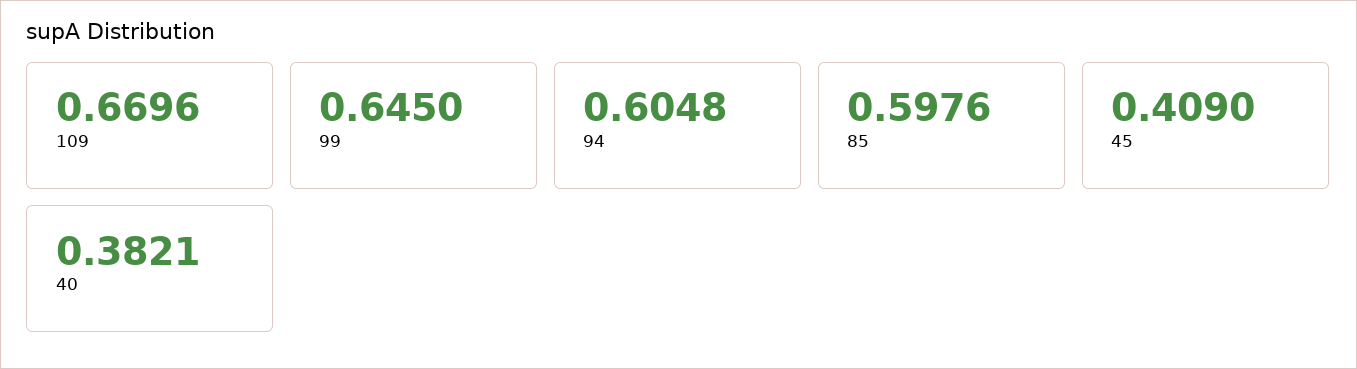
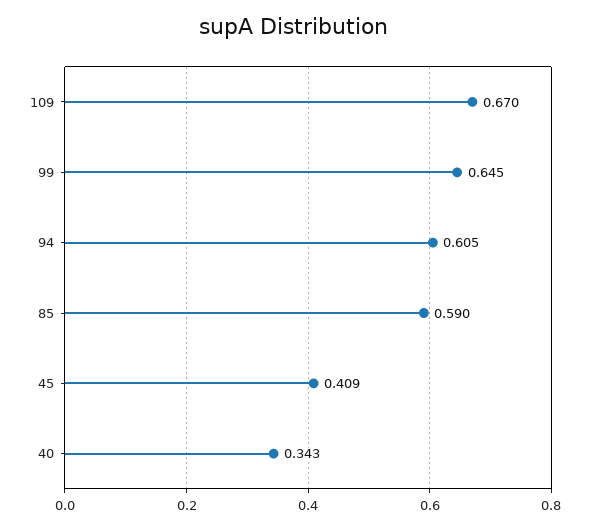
  {
    "109": 0.6696,
    "99": 0.645,
    "94": 0.6048,
-   "85": 0.5976,
+   "85": 0.59,
    "45": 0.409,
-   "40": 0.3821
+   "40": 0.343
  }

